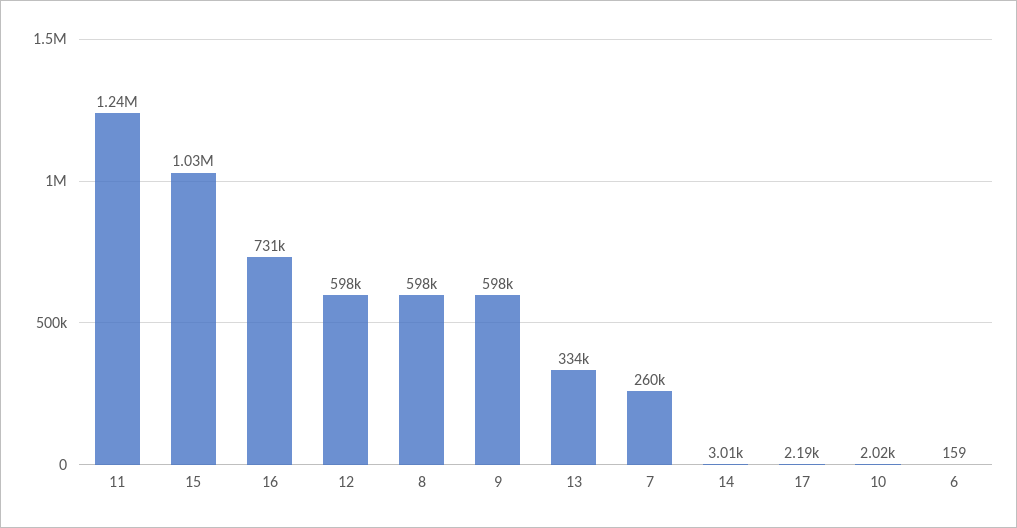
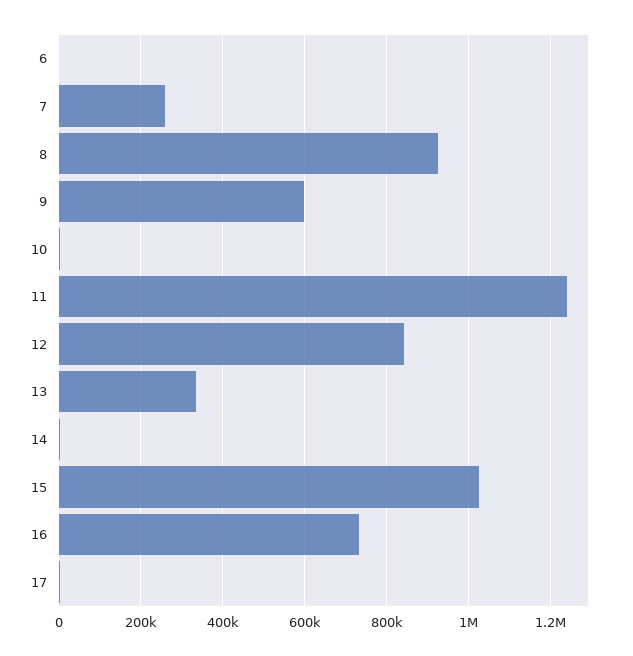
  {
    "11": 1240000,
    "15": 1030000,
    "16": 731000,
-   "12": 598000,
+   "12": 840000,
-   "8": 598000,
+   "8": 920000,
    "9": 598000,
    "13": 334000,
    "7": 260000,
    "14": 3010,
    "17": 2190,
    "10": 2020,
    "6": 159
  }

